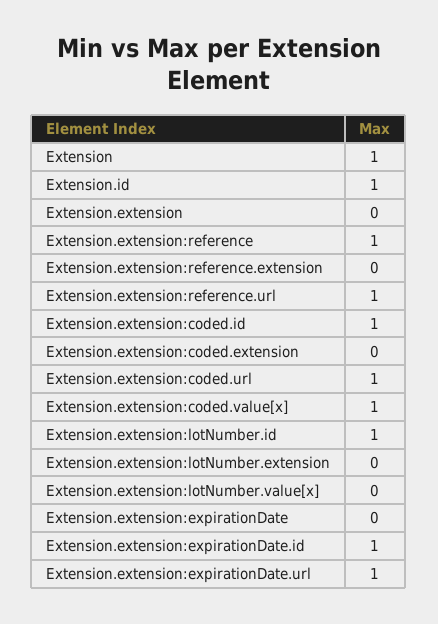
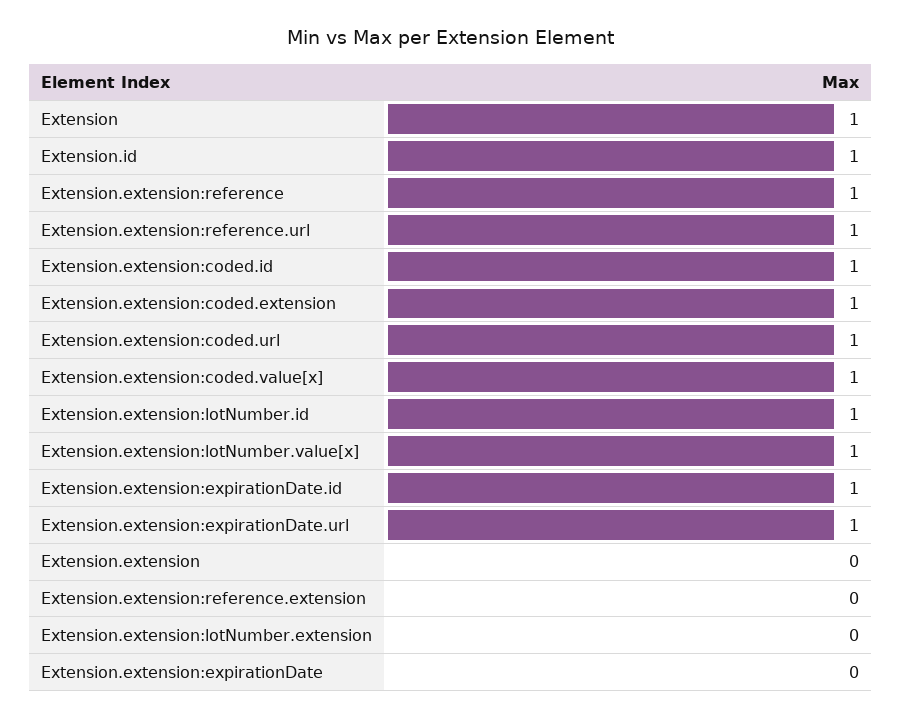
  {
    "Extension": 1,
    "Extension.id": 1,
    "Extension.extension": 0,
    "Extension.extension:reference": 1,
    "Extension.extension:reference.extension": 0,
    "Extension.extension:reference.url": 1,
    "Extension.extension:coded.id": 1,
-   "Extension.extension:coded.extension": 0,
+   "Extension.extension:coded.extension": 1,
    "Extension.extension:coded.url": 1,
    "Extension.extension:coded.value[x]": 1,
    "Extension.extension:lotNumber.id": 1,
    "Extension.extension:lotNumber.extension": 0,
-   "Extension.extension:lotNumber.value[x]": 0,
+   "Extension.extension:lotNumber.value[x]": 1,
    "Extension.extension:expirationDate": 0,
    "Extension.extension:expirationDate.id": 1,
    "Extension.extension:expirationDate.url": 1
  }

